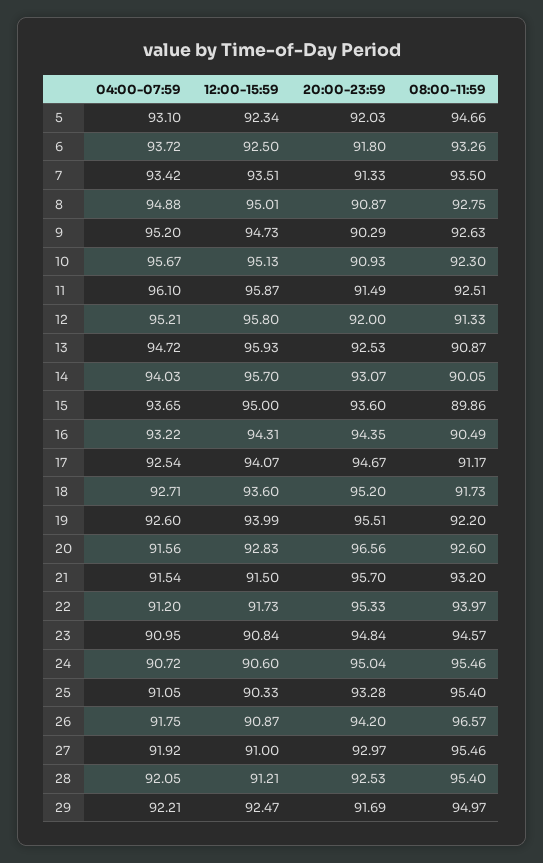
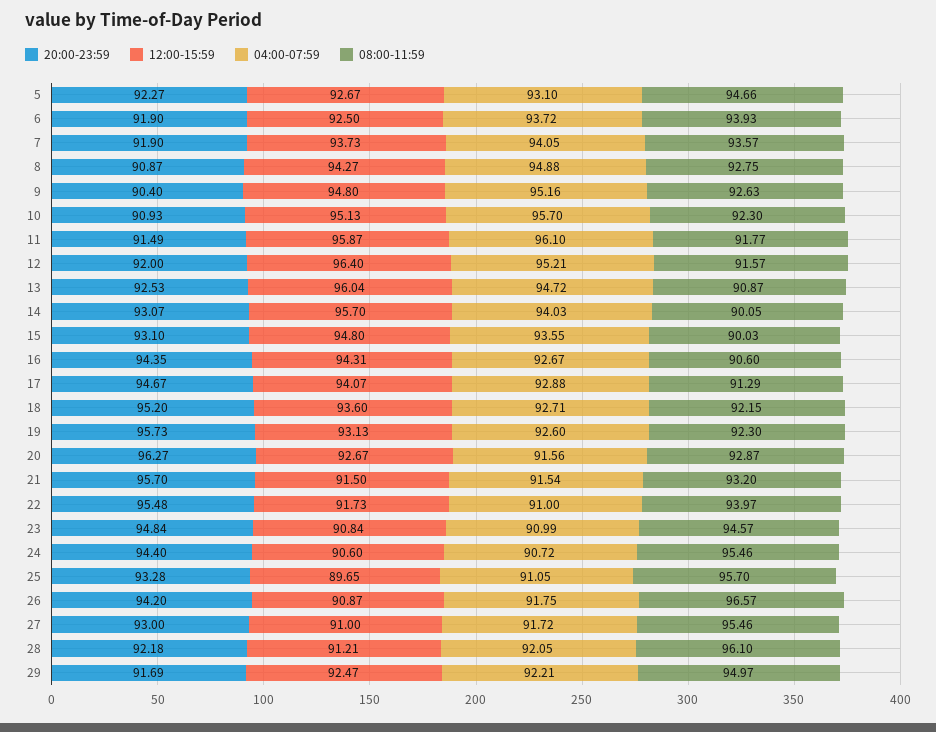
  {
    "04:00-07:59": {
      "5": 93.1,
      "6": 93.72,
-     "7": 93.42,
+     "7": 94.05,
      "8": 94.88,
-     "9": 95.2,
+     "9": 95.16,
-     "10": 95.67,
+     "10": 95.7,
      "11": 96.1,
      "12": 95.21,
      "13": 94.72,
      "14": 94.03,
-     "15": 93.65,
+     "15": 93.55,
-     "16": 93.22,
+     "16": 92.67,
-     "17": 92.54,
+     "17": 92.88,
      "18": 92.71,
      "19": 92.6,
      "20": 91.56,
      "21": 91.54,
-     "22": 91.2,
+     "22": 91,
-     "23": 90.95,
+     "23": 90.99,
      "24": 90.72,
      "25": 91.05,
      "26": 91.75,
-     "27": 91.92,
+     "27": 91.72,
      "28": 92.05,
      "29": 92.21
    },
    "12:00-15:59": {
-     "5": 92.34,
+     "5": 92.67,
      "6": 92.5,
-     "7": 93.51,
+     "7": 93.73,
-     "8": 95.01,
+     "8": 94.27,
-     "9": 94.73,
+     "9": 94.8,
      "10": 95.13,
      "11": 95.87,
-     "12": 95.8,
+     "12": 96.4,
-     "13": 95.93,
+     "13": 96.04,
      "14": 95.7,
-     "15": 95,
+     "15": 94.8,
      "16": 94.31,
      "17": 94.07,
      "18": 93.6,
-     "19": 93.99,
+     "19": 93.13,
-     "20": 92.83,
+     "20": 92.67,
      "21": 91.5,
      "22": 91.73,
      "23": 90.84,
      "24": 90.6,
-     "25": 90.33,
+     "25": 89.65,
      "26": 90.87,
      "27": 91,
      "28": 91.21,
      "29": 92.47
    },
    "20:00-23:59": {
-     "5": 92.03,
+     "5": 92.27,
-     "6": 91.8,
+     "6": 91.9,
-     "7": 91.33,
+     "7": 91.9,
      "8": 90.87,
-     "9": 90.29,
+     "9": 90.4,
      "10": 90.93,
      "11": 91.49,
      "12": 92,
      "13": 92.53,
      "14": 93.07,
-     "15": 93.6,
+     "15": 93.1,
      "16": 94.35,
      "17": 94.67,
      "18": 95.2,
-     "19": 95.51,
+     "19": 95.73,
-     "20": 96.56,
+     "20": 96.27,
      "21": 95.7,
-     "22": 95.33,
+     "22": 95.48,
      "23": 94.84,
-     "24": 95.04,
+     "24": 94.4,
      "25": 93.28,
      "26": 94.2,
-     "27": 92.97,
+     "27": 93,
-     "28": 92.53,
+     "28": 92.18,
      "29": 91.69
    },
    "08:00-11:59": {
      "5": 94.66,
-     "6": 93.26,
+     "6": 93.93,
-     "7": 93.5,
+     "7": 93.57,
      "8": 92.75,
      "9": 92.63,
      "10": 92.3,
-     "11": 92.51,
+     "11": 91.77,
-     "12": 91.33,
+     "12": 91.57,
      "13": 90.87,
      "14": 90.05,
-     "15": 89.86,
+     "15": 90.03,
-     "16": 90.49,
+     "16": 90.6,
-     "17": 91.17,
+     "17": 91.29,
-     "18": 91.73,
+     "18": 92.15,
-     "19": 92.2,
+     "19": 92.3,
-     "20": 92.6,
+     "20": 92.87,
      "21": 93.2,
      "22": 93.97,
      "23": 94.57,
      "24": 95.46,
-     "25": 95.4,
+     "25": 95.7,
      "26": 96.57,
      "27": 95.46,
-     "28": 95.4,
+     "28": 96.1,
      "29": 94.97
    }
  }

